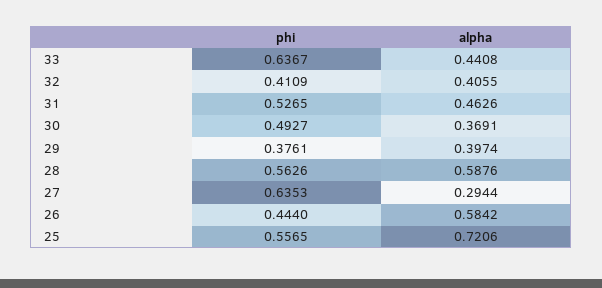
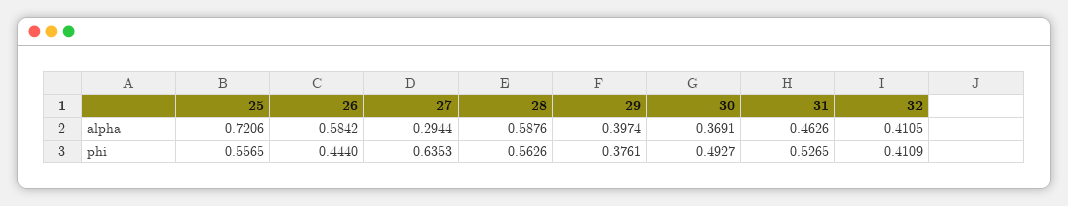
  {
    "phi": {
-     "33": 0.6367,
      "32": 0.4109,
      "31": 0.5265,
      "30": 0.4927,
      "29": 0.3761,
      "28": 0.5626,
      "27": 0.6353,
      "26": 0.444,
      "25": 0.5565
    },
    "alpha": {
-     "33": 0.4408,
-     "32": 0.4055,
+     "32": 0.4105,
      "31": 0.4626,
      "30": 0.3691,
      "29": 0.3974,
      "28": 0.5876,
      "27": 0.2944,
      "26": 0.5842,
      "25": 0.7206
    }
  }

